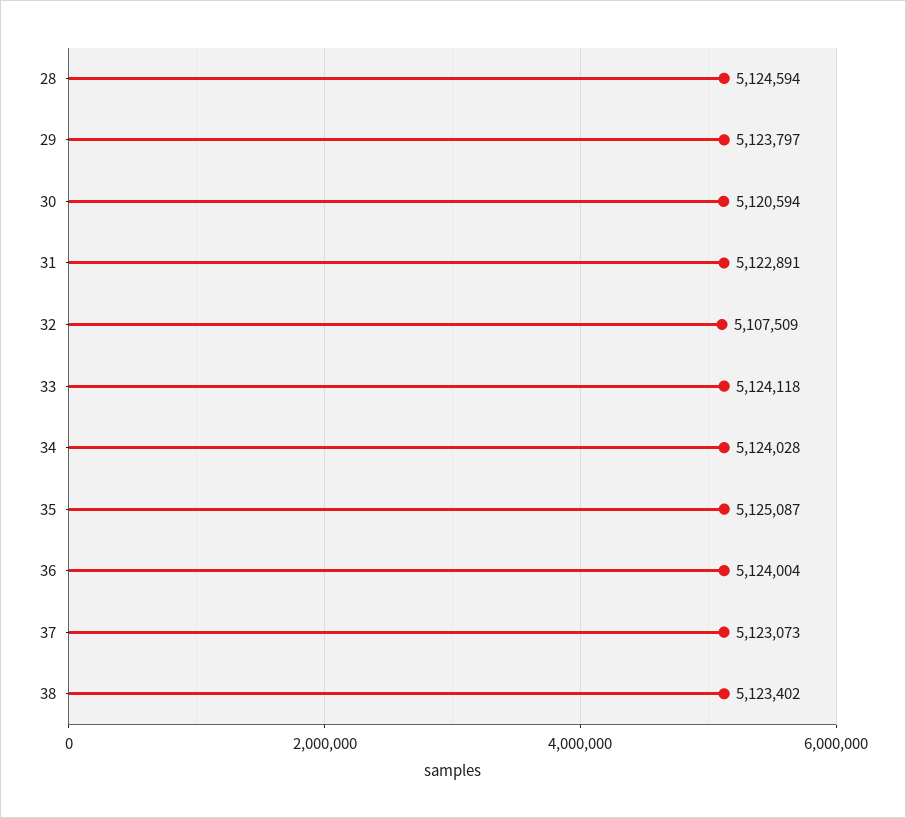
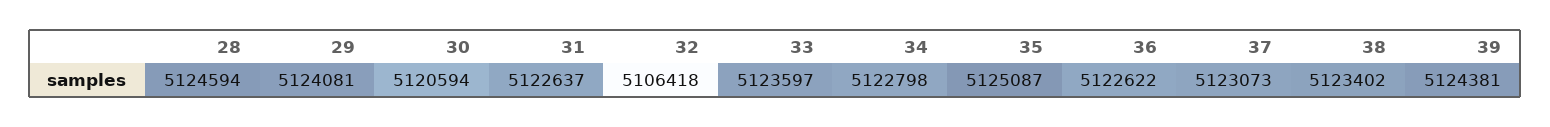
  {
    "28": 5124594,
-   "29": 5123797,
+   "29": 5124081,
    "30": 5120594,
-   "31": 5122891,
+   "31": 5122637,
-   "32": 5107509,
+   "32": 5106418,
-   "33": 5124118,
+   "33": 5123597,
-   "34": 5124028,
+   "34": 5122798,
    "35": 5125087,
-   "36": 5124004,
+   "36": 5122622,
    "37": 5123073,
-   "38": 5123402
+   "38": 5123402,
+   "39": 5124381
  }

